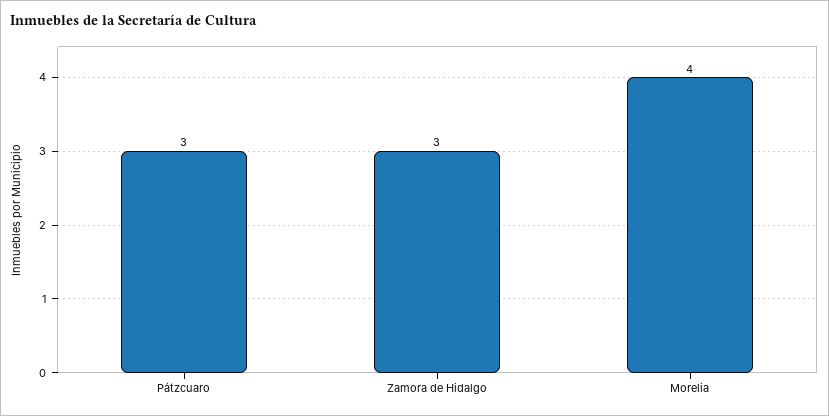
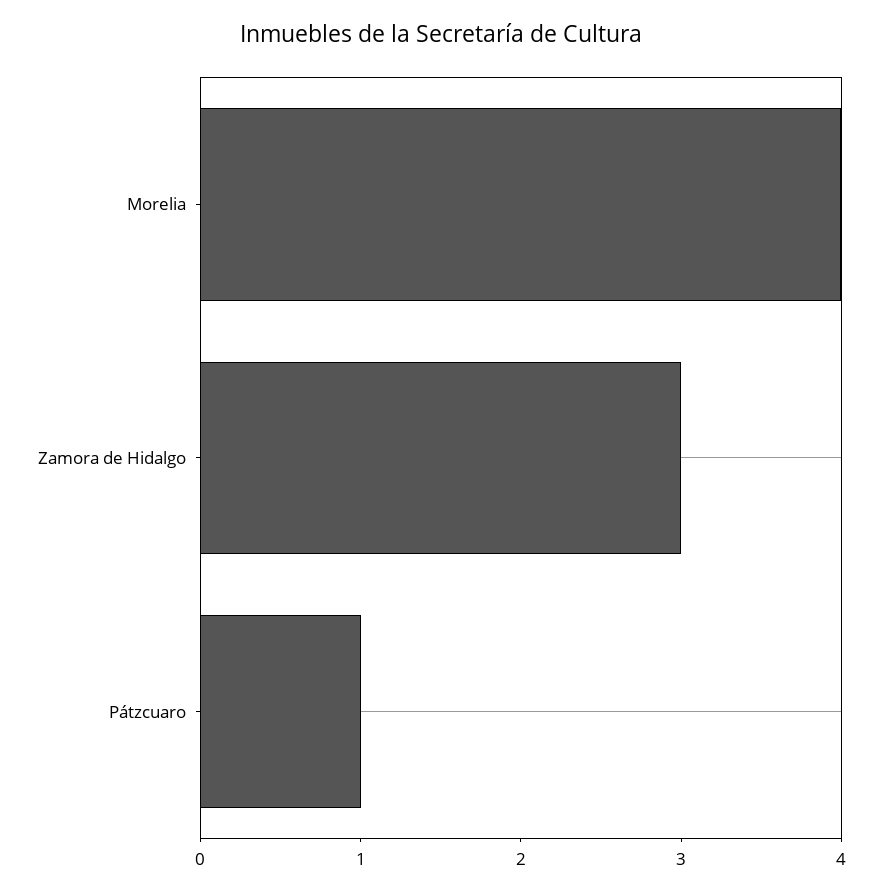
  {
-   "Pátzcuaro": 3,
+   "Pátzcuaro": 1,
    "Zamora de Hidalgo": 3,
    "Morelia": 4
  }

